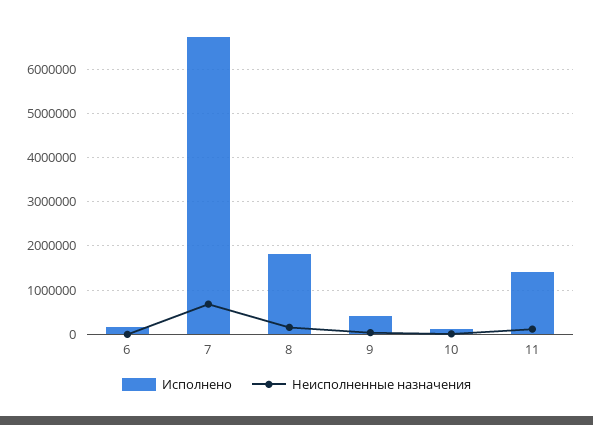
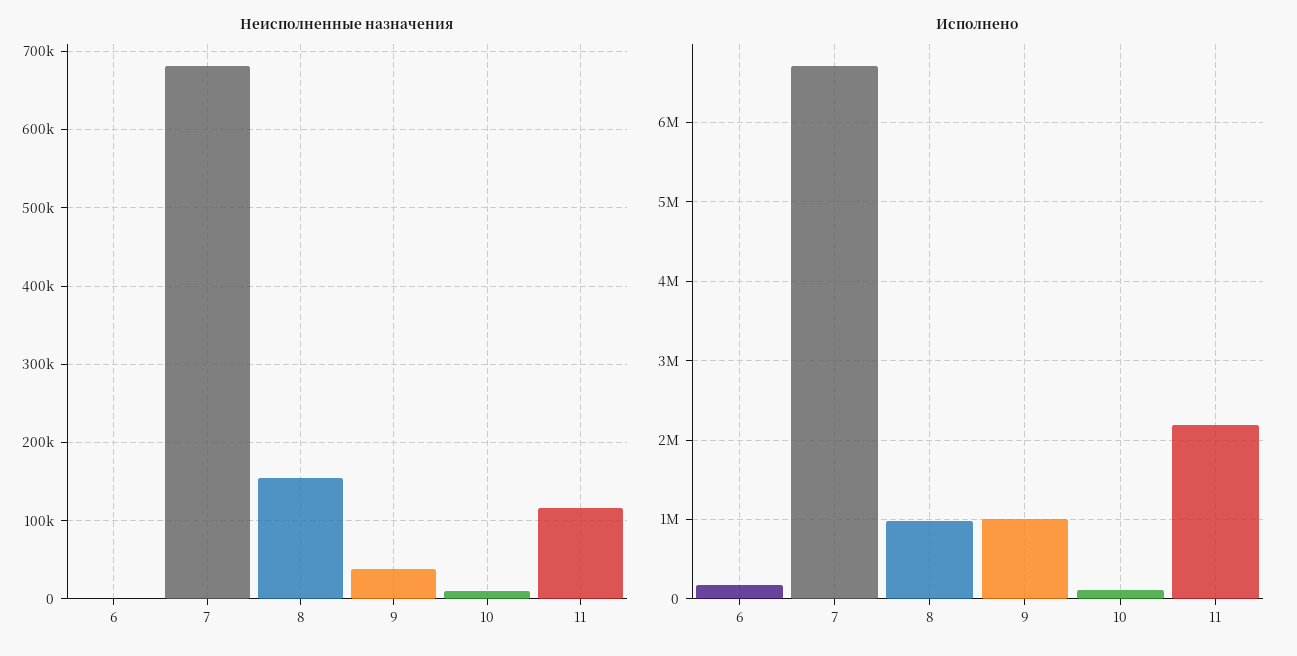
  {
    "Исполнено": {
      "6": 200000,
      "7": 6700000,
-     "8": 1800000,
+     "8": 1000000,
-     "9": 400000,
+     "9": 1000000,
      "10": 100000,
-     "11": 1400000
+     "11": 2200000
    },
    "Неисполненные назначения": {
      "6": 0,
      "7": 680000,
      "8": 150000,
      "9": 40000,
      "10": 10000,
      "11": 120000
    }
  }

